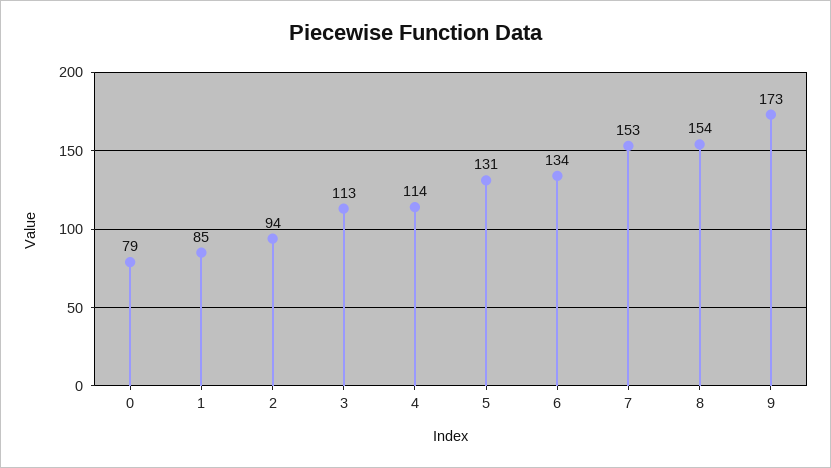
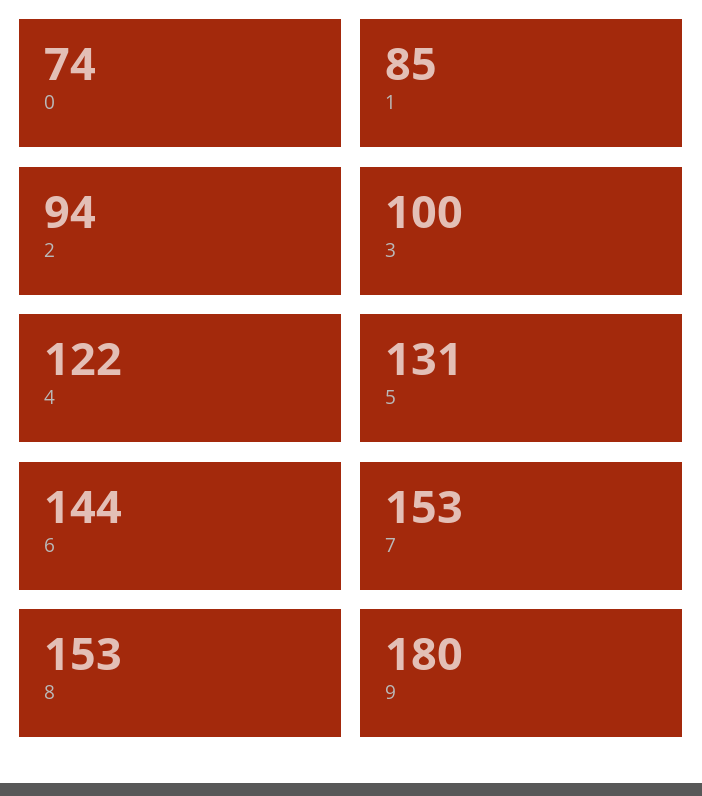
  {
-   "0": 79,
+   "0": 74,
    "1": 85,
    "2": 94,
-   "3": 113,
+   "3": 100,
-   "4": 114,
+   "4": 122,
    "5": 131,
-   "6": 134,
+   "6": 144,
    "7": 153,
-   "8": 154,
+   "8": 153,
-   "9": 173
+   "9": 180
  }

